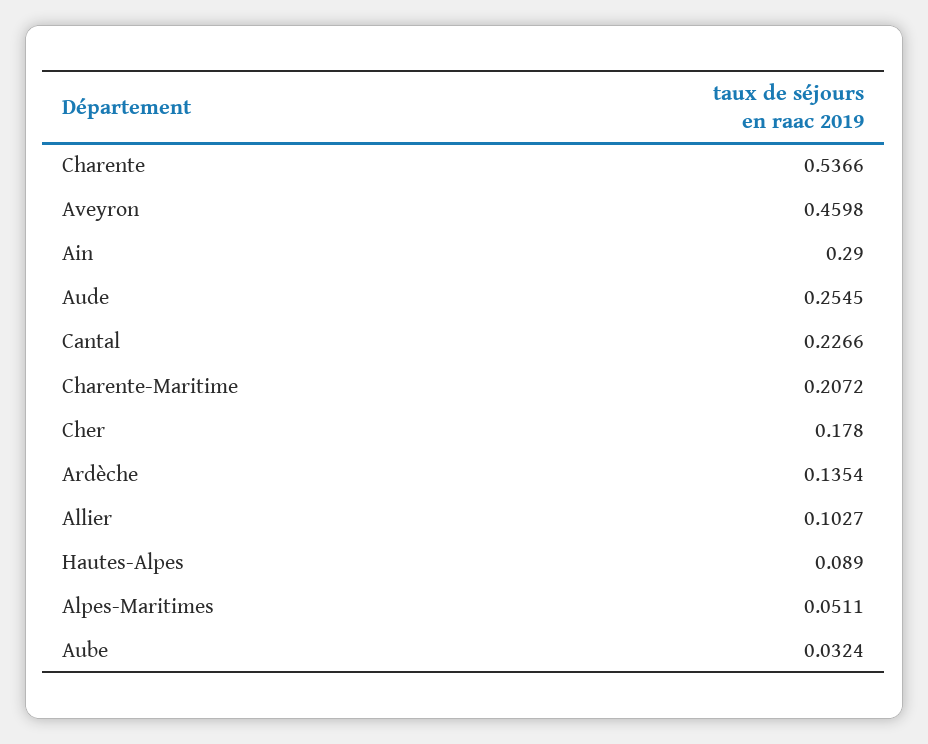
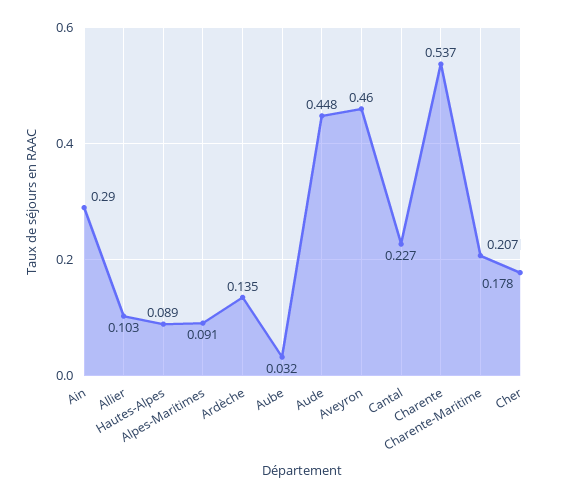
  {
    "Charente": 0.5366,
    "Aveyron": 0.4598,
    "Ain": 0.29,
-   "Aude": 0.2545,
+   "Aude": 0.448,
    "Cantal": 0.2266,
    "Charente-Maritime": 0.2072,
    "Cher": 0.178,
    "Ardèche": 0.1354,
    "Allier": 0.1027,
    "Hautes-Alpes": 0.089,
-   "Alpes-Maritimes": 0.0511,
+   "Alpes-Maritimes": 0.091,
    "Aube": 0.0324
  }

